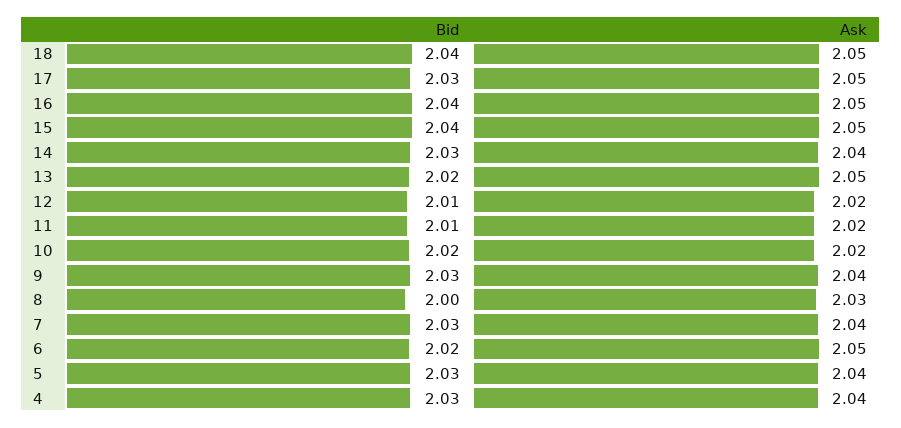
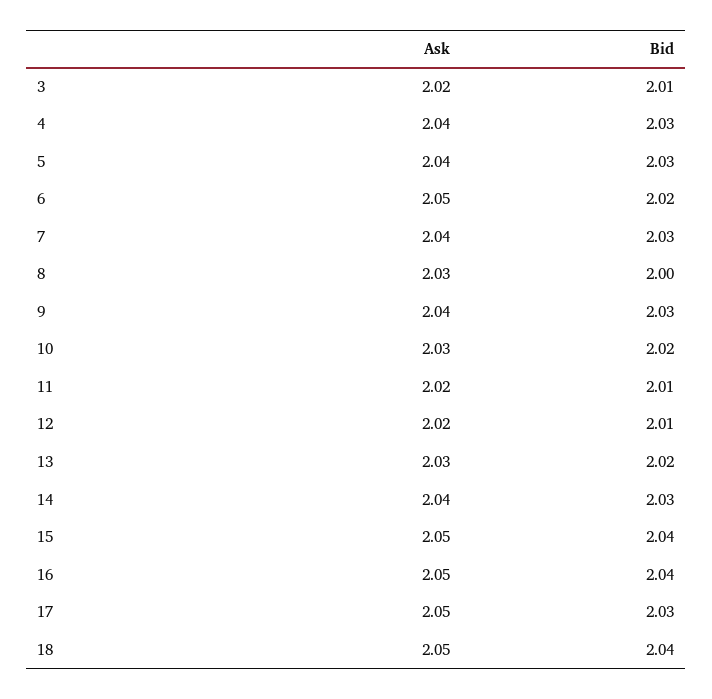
  {
    "Bid": {
      "18": 2.04,
      "17": 2.03,
      "16": 2.04,
      "15": 2.04,
      "14": 2.03,
      "13": 2.02,
      "12": 2.01,
      "11": 2.01,
      "10": 2.02,
      "9": 2.03,
      "8": 2,
      "7": 2.03,
      "6": 2.02,
      "5": 2.03,
-     "4": 2.03
+     "4": 2.03,
+     "3": 2.01
    },
    "Ask": {
      "18": 2.05,
      "17": 2.05,
      "16": 2.05,
      "15": 2.05,
      "14": 2.04,
-     "13": 2.05,
+     "13": 2.03,
      "12": 2.02,
      "11": 2.02,
-     "10": 2.02,
+     "10": 2.03,
      "9": 2.04,
      "8": 2.03,
      "7": 2.04,
      "6": 2.05,
      "5": 2.04,
-     "4": 2.04
+     "4": 2.04,
+     "3": 2.02
    }
  }

